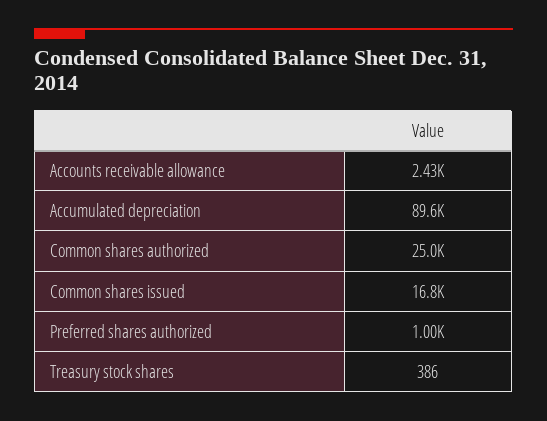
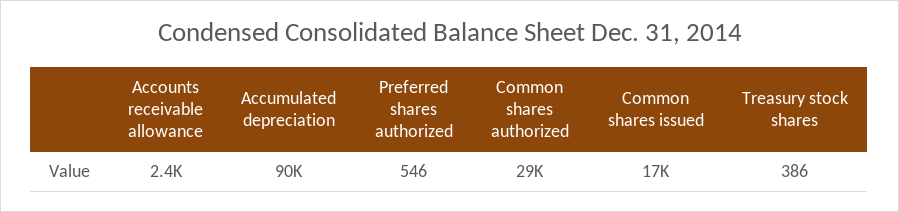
  {
    "Accounts receivable allowance": 2430,
    "Accumulated depreciation": 89600,
-   "Common shares authorized": 25000,
+   "Common shares authorized": 29000,
    "Common shares issued": 16800,
-   "Preferred shares authorized": 1000,
+   "Preferred shares authorized": 546,
    "Treasury stock shares": 386
  }

